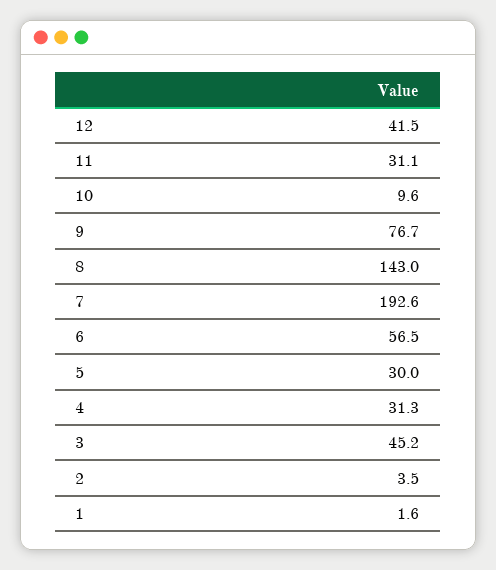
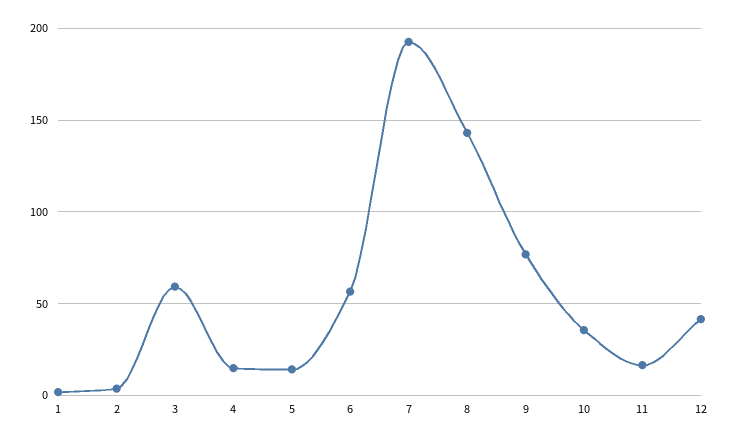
  {
    "12": 41.5,
-   "11": 31.1,
+   "11": 15,
-   "10": 9.6,
+   "10": 35,
    "9": 76.7,
    "8": 143,
    "7": 192.6,
    "6": 56.5,
-   "5": 30,
+   "5": 15,
-   "4": 31.3,
+   "4": 15,
-   "3": 45.2,
+   "3": 60,
    "2": 3.5,
    "1": 1.6
  }

